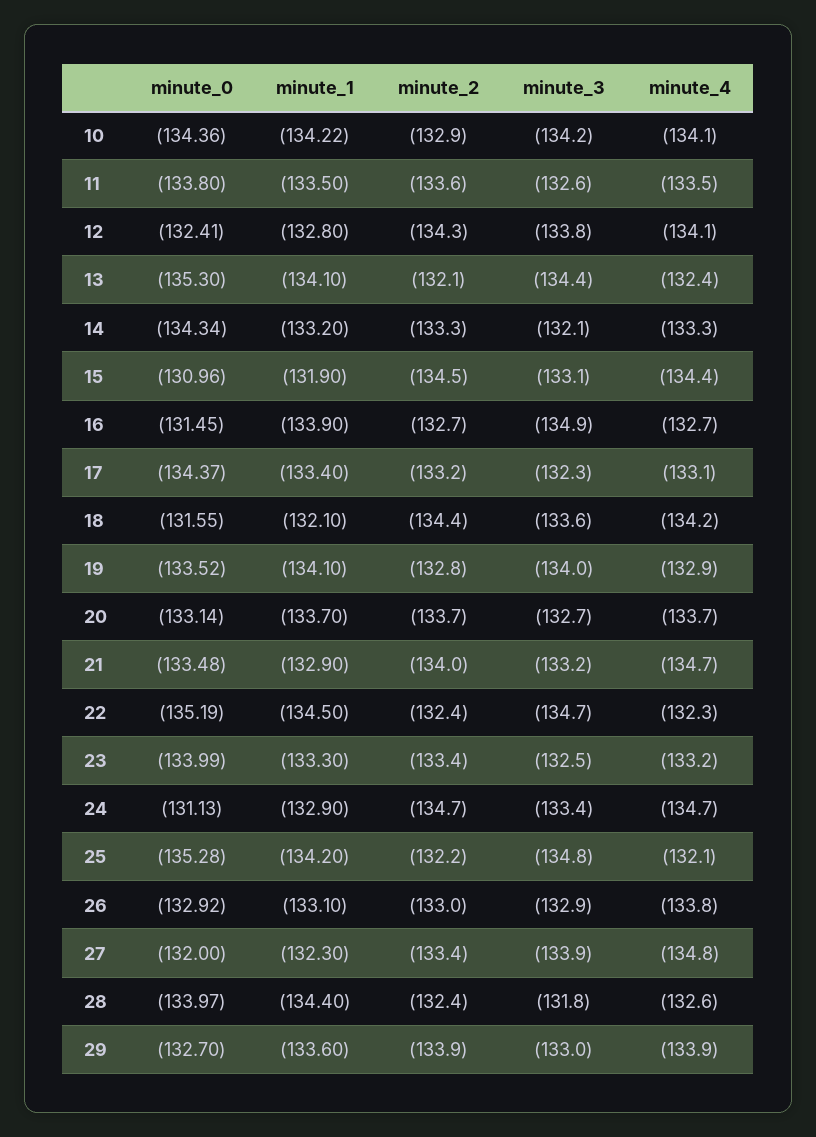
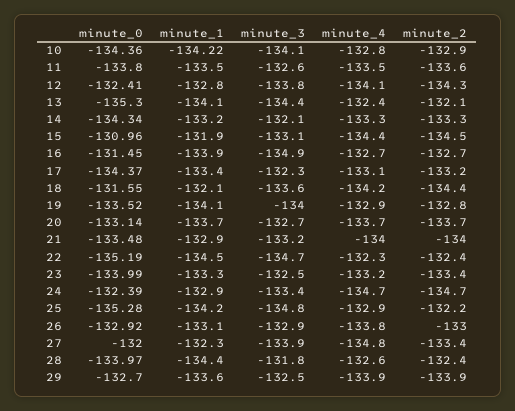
  {
    "minute_0": {
      "10": -134.36,
      "11": -133.8,
      "12": -132.41,
      "13": -135.3,
      "14": -134.34,
      "15": -130.96,
      "16": -131.45,
      "17": -134.37,
      "18": -131.55,
      "19": -133.52,
      "20": -133.14,
      "21": -133.48,
      "22": -135.19,
      "23": -133.99,
-     "24": -131.13,
+     "24": -132.39,
      "25": -135.28,
      "26": -132.92,
      "27": -132,
      "28": -133.97,
      "29": -132.7
    },
    "minute_1": {
      "10": -134.22,
      "11": -133.5,
      "12": -132.8,
      "13": -134.1,
      "14": -133.2,
      "15": -131.9,
      "16": -133.9,
      "17": -133.4,
      "18": -132.1,
      "19": -134.1,
      "20": -133.7,
      "21": -132.9,
      "22": -134.5,
      "23": -133.3,
      "24": -132.9,
      "25": -134.2,
      "26": -133.1,
      "27": -132.3,
      "28": -134.4,
      "29": -133.6
    },
    "minute_2": {
      "10": -132.9,
      "11": -133.6,
      "12": -134.3,
      "13": -132.1,
      "14": -133.3,
      "15": -134.5,
      "16": -132.7,
      "17": -133.2,
      "18": -134.4,
      "19": -132.8,
      "20": -133.7,
      "21": -134,
      "22": -132.4,
      "23": -133.4,
      "24": -134.7,
      "25": -132.2,
      "26": -133,
      "27": -133.4,
      "28": -132.4,
      "29": -133.9
    },
    "minute_3": {
-     "10": -134.2,
+     "10": -134.1,
      "11": -132.6,
      "12": -133.8,
      "13": -134.4,
      "14": -132.1,
      "15": -133.1,
      "16": -134.9,
      "17": -132.3,
      "18": -133.6,
      "19": -134,
      "20": -132.7,
      "21": -133.2,
      "22": -134.7,
      "23": -132.5,
      "24": -133.4,
      "25": -134.8,
      "26": -132.9,
      "27": -133.9,
      "28": -131.8,
-     "29": -133
+     "29": -132.5
    },
    "minute_4": {
-     "10": -134.1,
+     "10": -132.8,
      "11": -133.5,
      "12": -134.1,
      "13": -132.4,
      "14": -133.3,
      "15": -134.4,
      "16": -132.7,
      "17": -133.1,
      "18": -134.2,
      "19": -132.9,
      "20": -133.7,
-     "21": -134.7,
+     "21": -134,
      "22": -132.3,
      "23": -133.2,
      "24": -134.7,
-     "25": -132.1,
+     "25": -132.9,
      "26": -133.8,
      "27": -134.8,
      "28": -132.6,
      "29": -133.9
    }
  }

